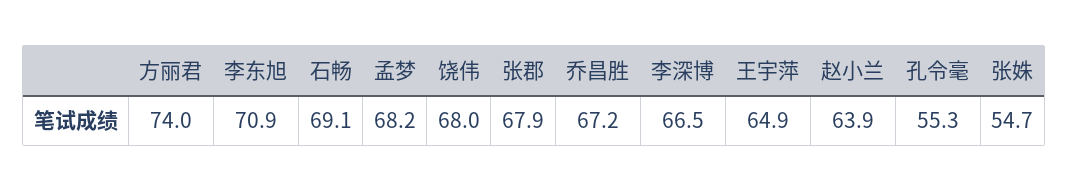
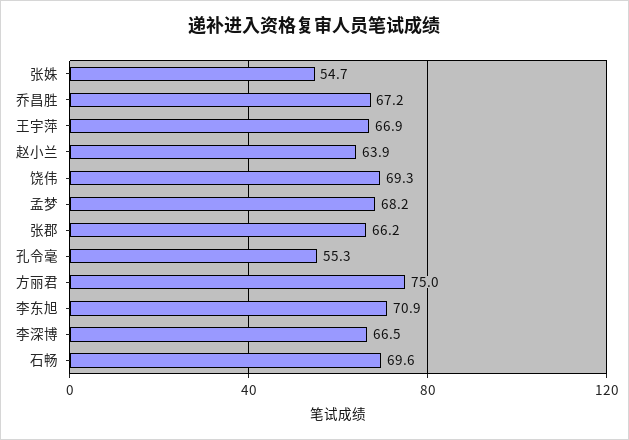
  {
-   "方丽君": 74,
+   "方丽君": 75,
    "李东旭": 70.9,
-   "石畅": 69.1,
+   "石畅": 69.6,
    "孟梦": 68.2,
-   "饶伟": 68,
+   "饶伟": 69.3,
-   "张郡": 67.9,
+   "张郡": 66.2,
    "乔昌胜": 67.2,
    "李深博": 66.5,
-   "王宇萍": 64.9,
+   "王宇萍": 66.9,
    "赵小兰": 63.9,
    "孔令毫": 55.3,
    "张姝": 54.7
  }

